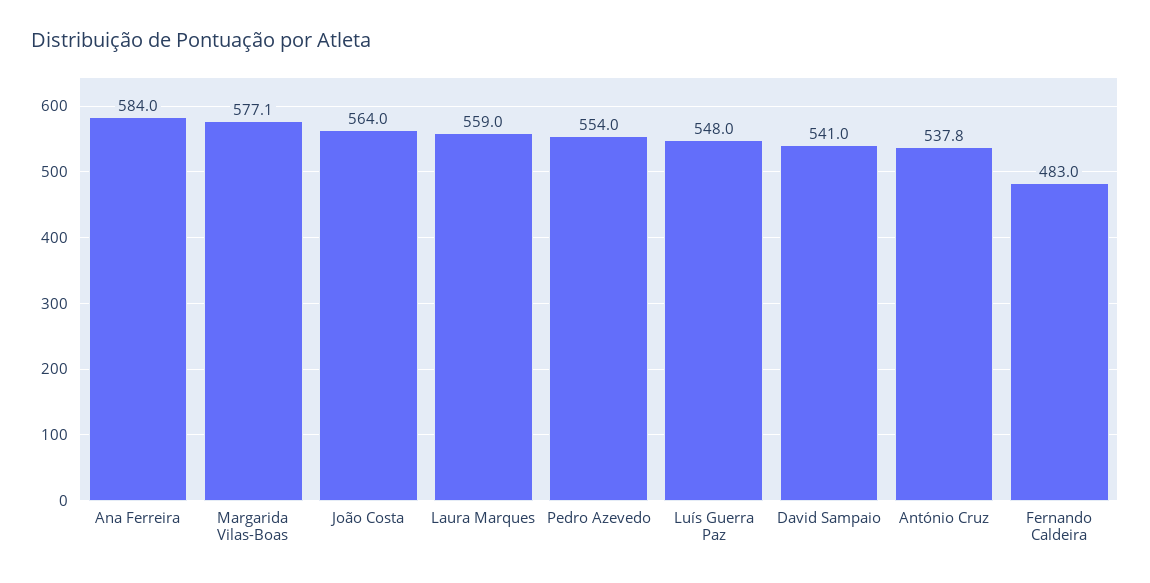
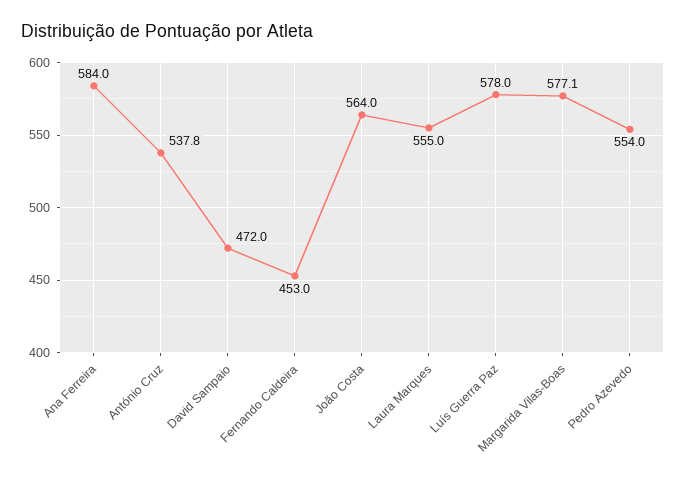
  {
    "Ana Ferreira": 584,
    "Margarida Vilas-Boas": 577.1,
    "João Costa": 564,
-   "Laura Marques": 559,
+   "Laura Marques": 555,
    "Pedro Azevedo": 554,
-   "Luís Guerra Paz": 548,
+   "Luís Guerra Paz": 578,
-   "David Sampaio": 541,
+   "David Sampaio": 472,
    "António Cruz": 537.8,
-   "Fernando Caldeira": 483
+   "Fernando Caldeira": 453
  }

